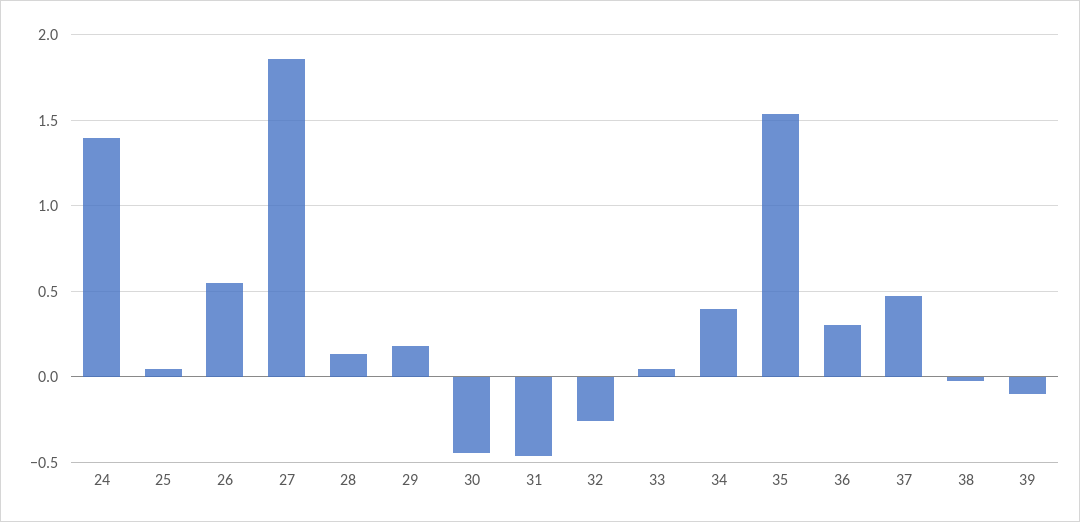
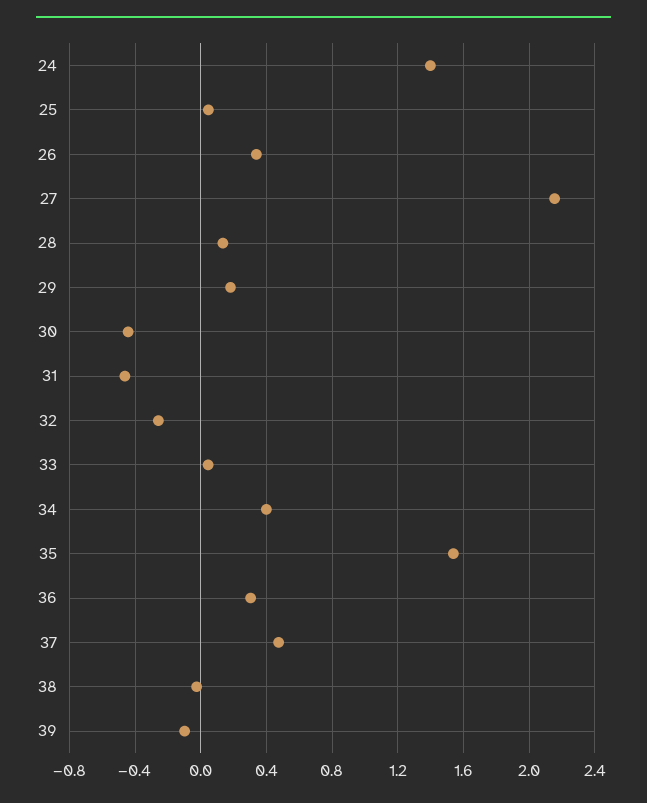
  {
    "24": 1.4,
    "25": 0.05,
-   "26": 0.55,
+   "26": 0.35,
-   "27": 1.85,
+   "27": 2.15,
    "28": 0.15,
    "29": 0.2,
    "30": -0.45,
    "31": -0.45,
    "32": -0.25,
    "33": 0.05,
    "34": 0.4,
    "35": 1.55,
    "36": 0.3,
    "37": 0.45,
    "38": -0.05,
    "39": -0.1
  }

